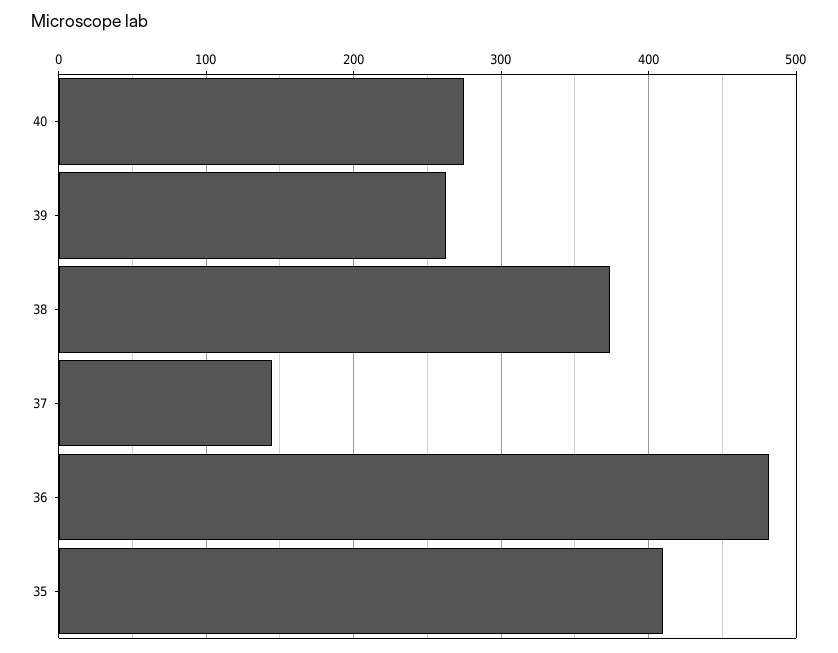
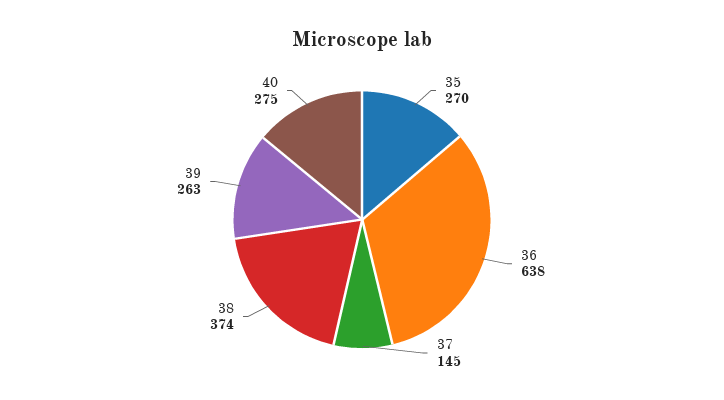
  {
    "40": 275,
    "39": 263,
    "38": 374,
    "37": 145,
-   "36": 480,
+   "36": 638,
-   "35": 410
+   "35": 270
  }

